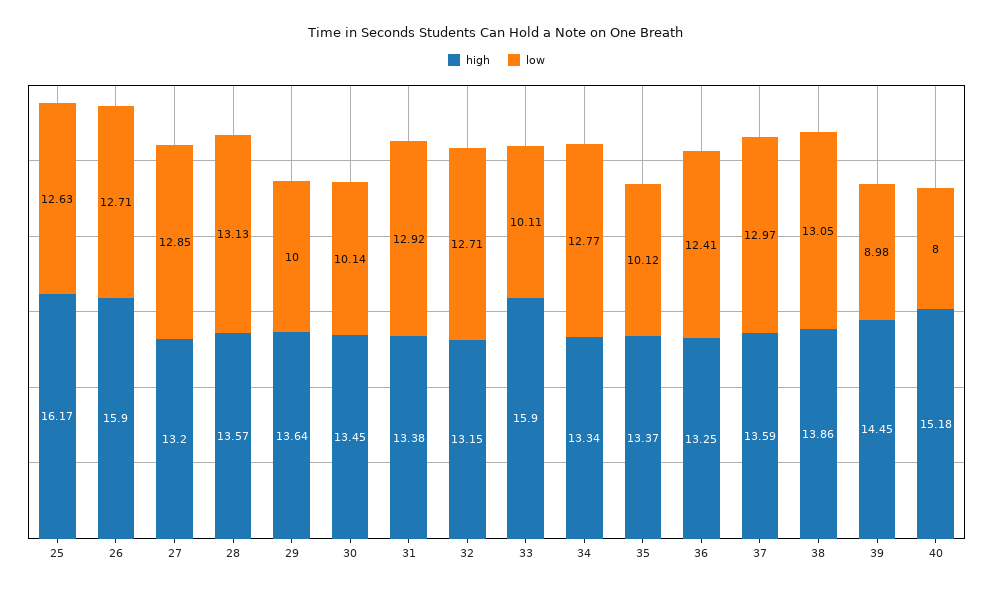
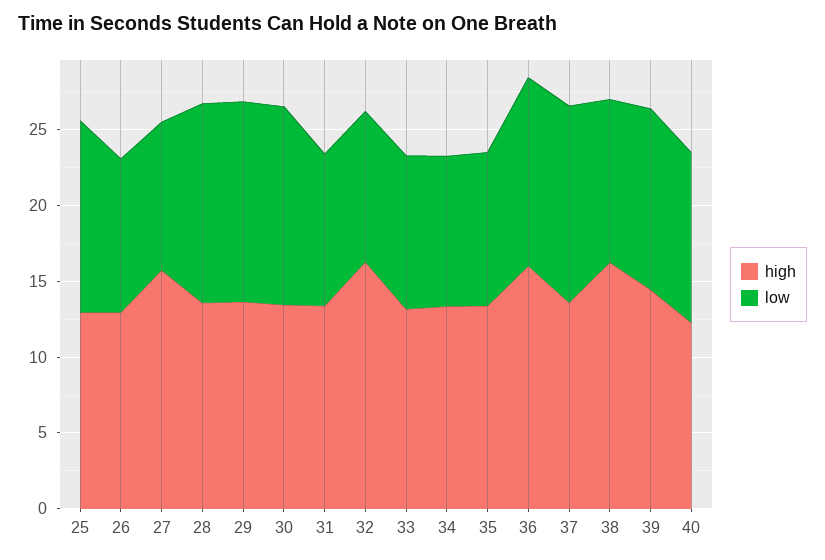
  {
    "high": {
-     "25": 16.17,
+     "25": 13,
-     "26": 15.9,
+     "26": 13,
-     "27": 13.2,
+     "27": 16,
      "28": 13.57,
      "29": 13.64,
      "30": 13.45,
      "31": 13.38,
-     "32": 13.15,
+     "32": 16,
-     "33": 15.9,
+     "33": 13,
      "34": 13.34,
      "35": 13.37,
-     "36": 13.25,
+     "36": 16,
      "37": 13.59,
-     "38": 13.86,
+     "38": 16,
      "39": 14.45,
-     "40": 15.18
+     "40": 12
    },
    "low": {
      "25": 12.63,
-     "26": 12.71,
+     "26": 10,
-     "27": 12.85,
+     "27": 10,
      "28": 13.13,
-     "29": 10,
+     "29": 13,
-     "30": 10.14,
+     "30": 13,
-     "31": 12.92,
+     "31": 10,
-     "32": 12.71,
+     "32": 10,
      "33": 10.11,
-     "34": 12.77,
+     "34": 10,
      "35": 10.12,
      "36": 12.41,
      "37": 12.97,
-     "38": 13.05,
+     "38": 11,
-     "39": 8.98,
+     "39": 12,
-     "40": 8
+     "40": 11
    }
  }

